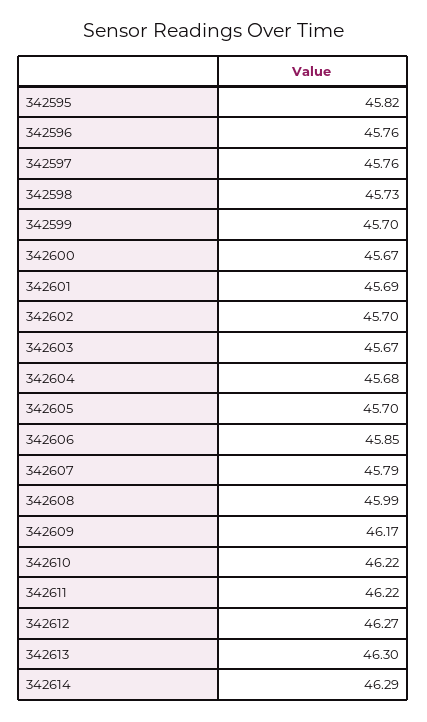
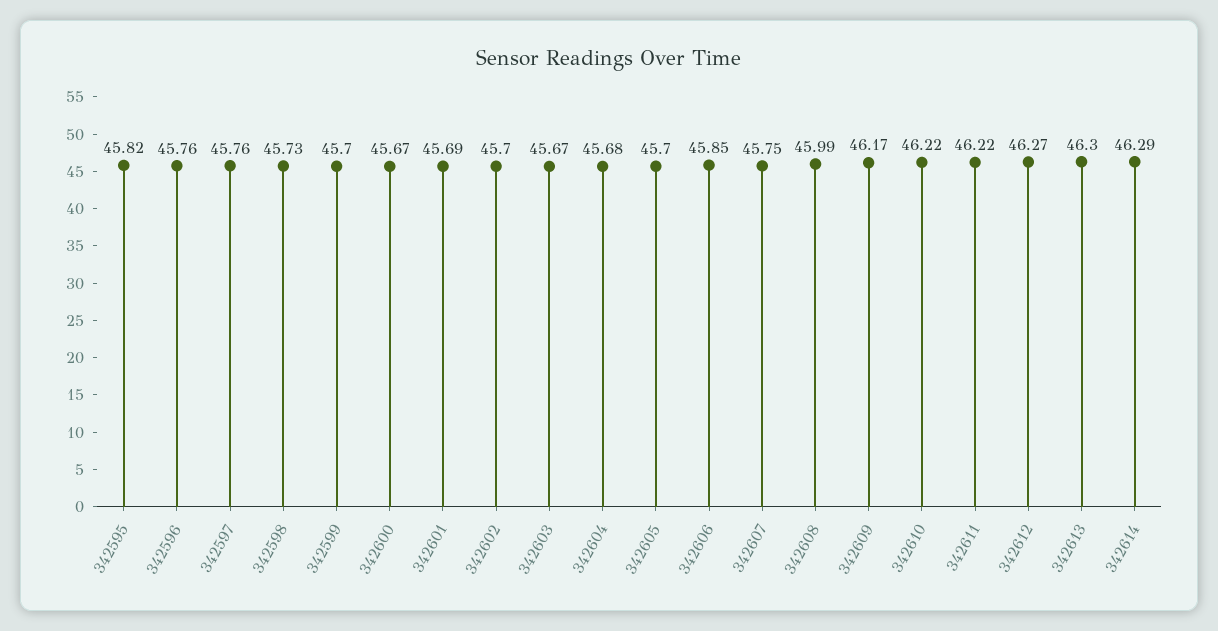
  {
    "342595": 45.82,
    "342596": 45.76,
    "342597": 45.76,
    "342598": 45.73,
    "342599": 45.7,
    "342600": 45.67,
    "342601": 45.69,
    "342602": 45.7,
    "342603": 45.67,
    "342604": 45.68,
    "342605": 45.7,
    "342606": 45.85,
-   "342607": 45.79,
+   "342607": 45.75,
    "342608": 45.99,
    "342609": 46.17,
    "342610": 46.22,
    "342611": 46.22,
    "342612": 46.27,
    "342613": 46.3,
    "342614": 46.29
  }

